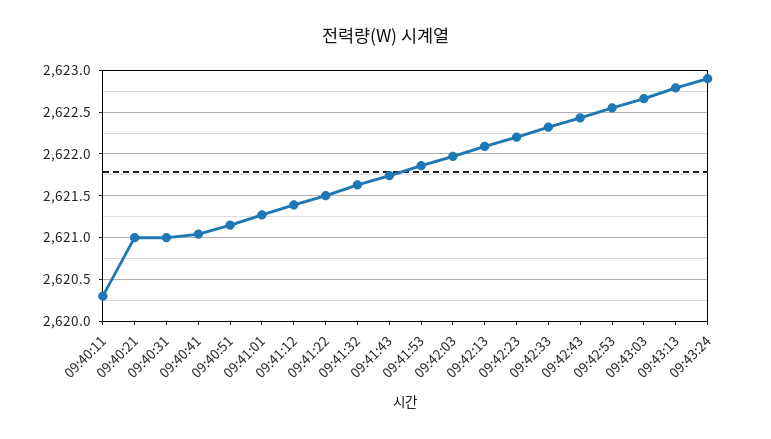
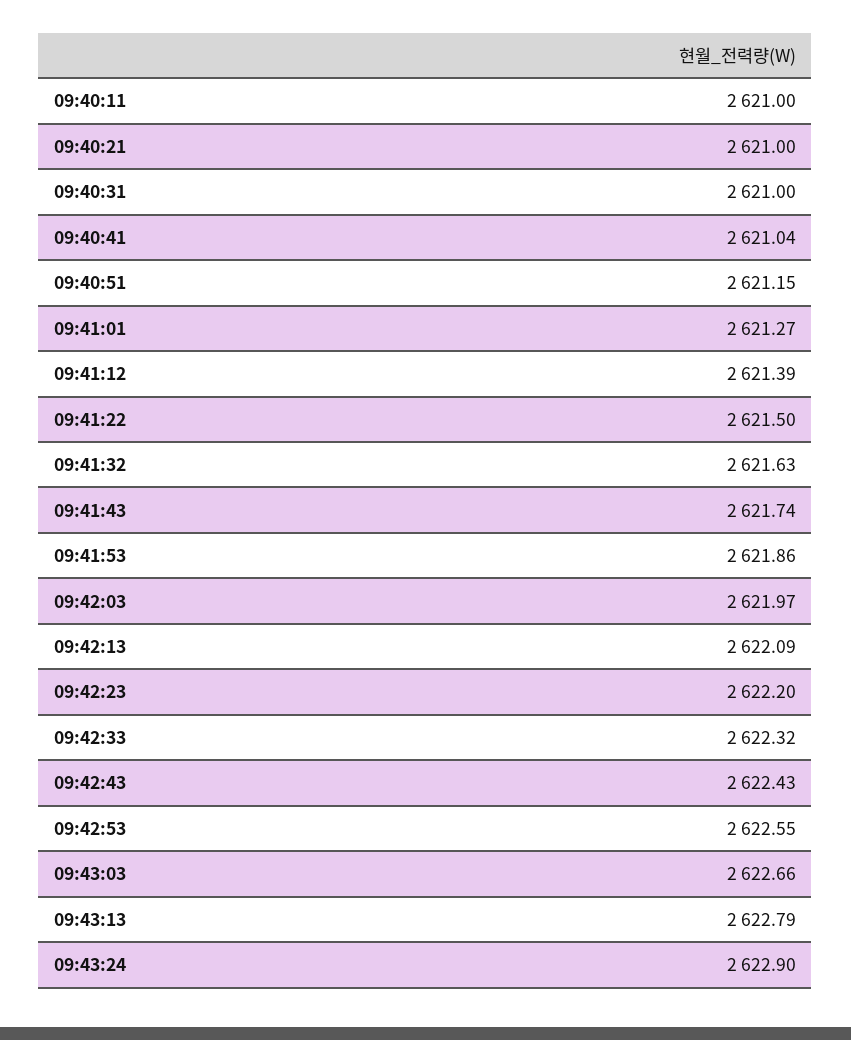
  {
-   "09:40:11": 2620.3,
+   "09:40:11": 2621,
    "09:40:21": 2621,
    "09:40:31": 2621,
    "09:40:41": 2621.04,
    "09:40:51": 2621.15,
    "09:41:01": 2621.27,
    "09:41:12": 2621.39,
    "09:41:22": 2621.5,
    "09:41:32": 2621.63,
    "09:41:43": 2621.74,
    "09:41:53": 2621.86,
    "09:42:03": 2621.97,
    "09:42:13": 2622.09,
    "09:42:23": 2622.2,
    "09:42:33": 2622.32,
    "09:42:43": 2622.43,
    "09:42:53": 2622.55,
    "09:43:03": 2622.66,
    "09:43:13": 2622.79,
    "09:43:24": 2622.9
  }

